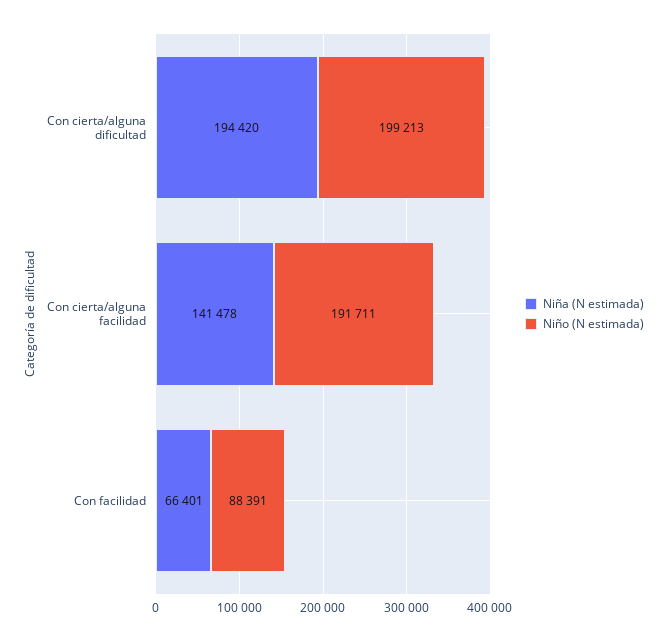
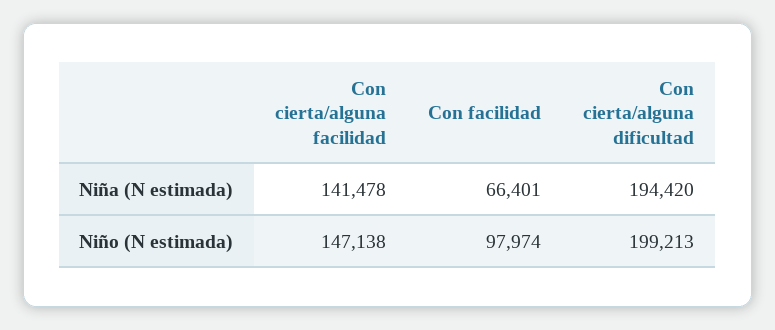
  {
    "Niña (N estimada)": {
      "Con cierta/alguna dificultad": 194420,
      "Con cierta/alguna facilidad": 141478,
      "Con facilidad": 66401
    },
    "Niño (N estimada)": {
      "Con cierta/alguna dificultad": 199213,
-     "Con cierta/alguna facilidad": 191711,
+     "Con cierta/alguna facilidad": 147138,
-     "Con facilidad": 88391
+     "Con facilidad": 97974
    }
  }

